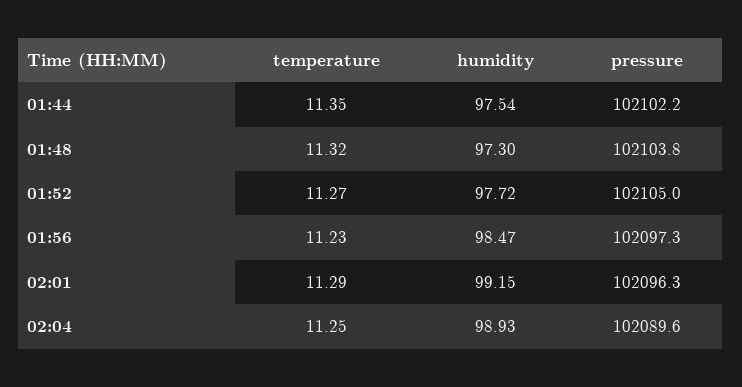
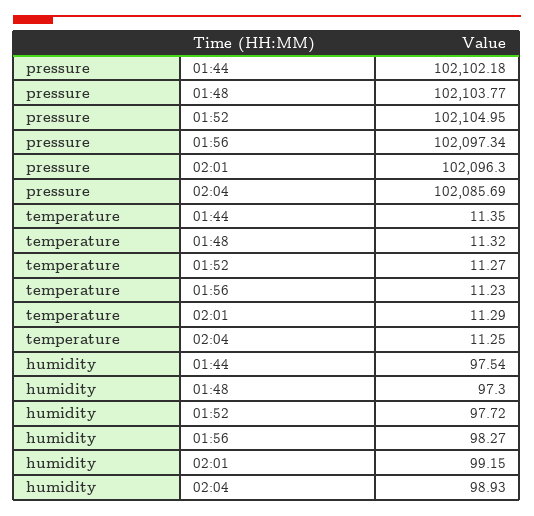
  {
    "temperature": {
      "01:44": 11.35,
      "01:48": 11.32,
      "01:52": 11.27,
      "01:56": 11.23,
      "02:01": 11.29,
      "02:04": 11.25
    },
    "humidity": {
      "01:44": 97.54,
      "01:48": 97.3,
      "01:52": 97.72,
-     "01:56": 98.47,
+     "01:56": 98.27,
      "02:01": 99.15,
      "02:04": 98.93
    },
    "pressure": {
      "01:44": 102102.18,
      "01:48": 102103.77,
      "01:52": 102104.95,
      "01:56": 102097.34,
      "02:01": 102096.3,
-     "02:04": 102089.6
+     "02:04": 102085.69
    }
  }

